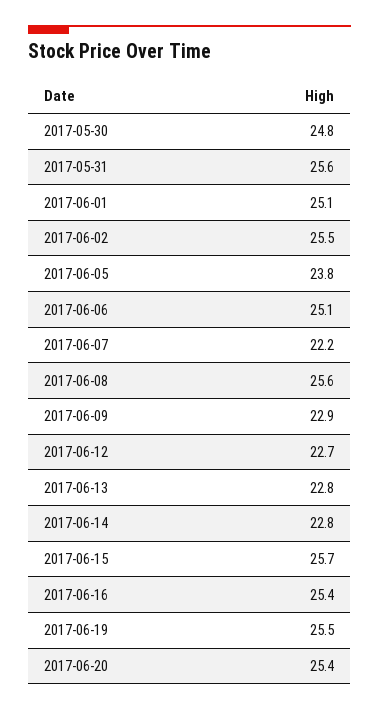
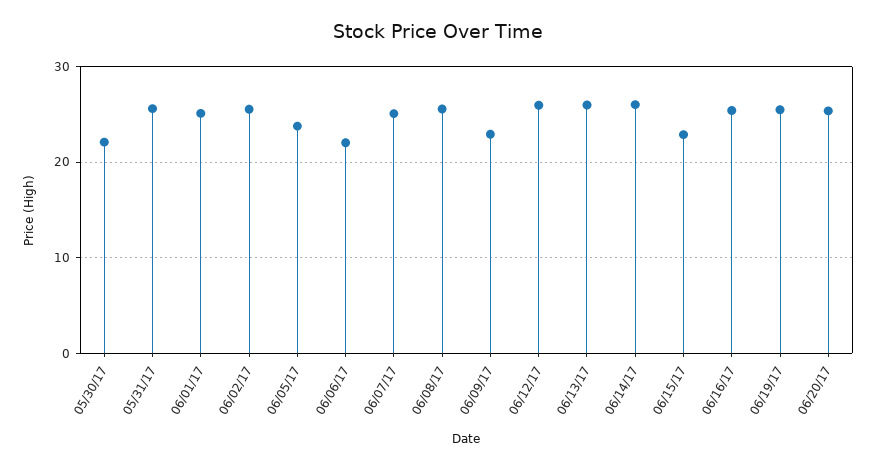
  {
-   "2017-05-30": 24.8,
+   "2017-05-30": 22,
    "2017-05-31": 25.6,
    "2017-06-01": 25.1,
    "2017-06-02": 25.5,
    "2017-06-05": 23.8,
-   "2017-06-06": 25.1,
+   "2017-06-06": 22,
-   "2017-06-07": 22.2,
+   "2017-06-07": 25,
    "2017-06-08": 25.6,
    "2017-06-09": 22.9,
-   "2017-06-12": 22.7,
+   "2017-06-12": 26,
-   "2017-06-13": 22.8,
+   "2017-06-13": 26,
-   "2017-06-14": 22.8,
+   "2017-06-14": 26,
-   "2017-06-15": 25.7,
+   "2017-06-15": 23,
    "2017-06-16": 25.4,
    "2017-06-19": 25.5,
    "2017-06-20": 25.4
  }

